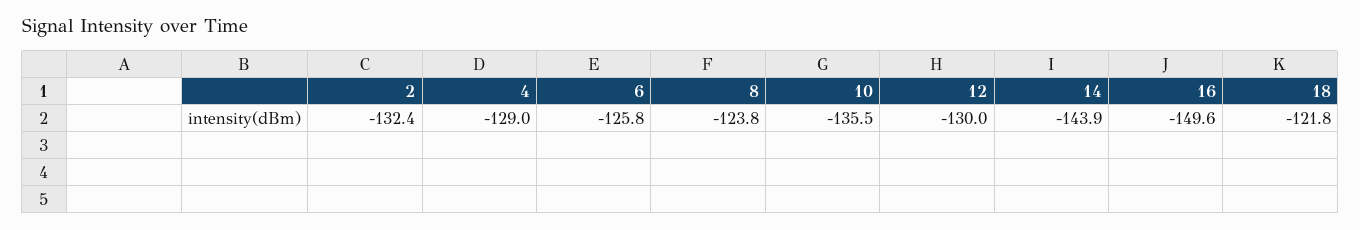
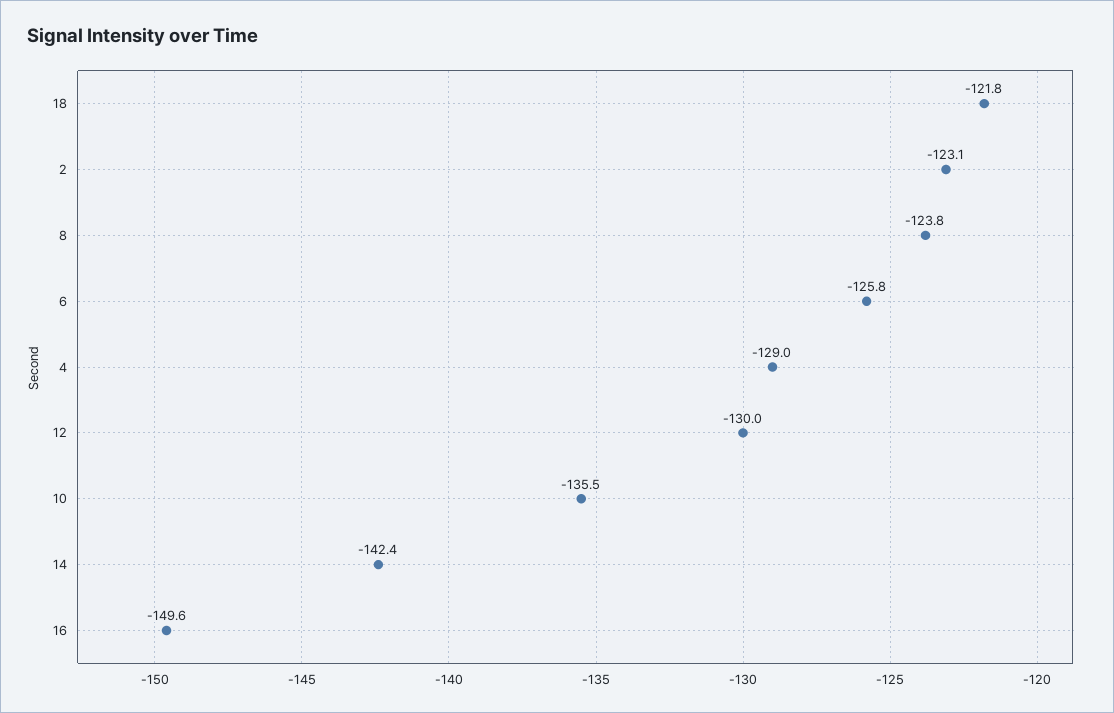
  {
-   "2": -132.4,
+   "2": -123.1,
    "4": -129,
    "6": -125.8,
    "8": -123.8,
    "10": -135.5,
    "12": -130,
-   "14": -143.9,
+   "14": -142.4,
    "16": -149.6,
    "18": -121.8
  }

